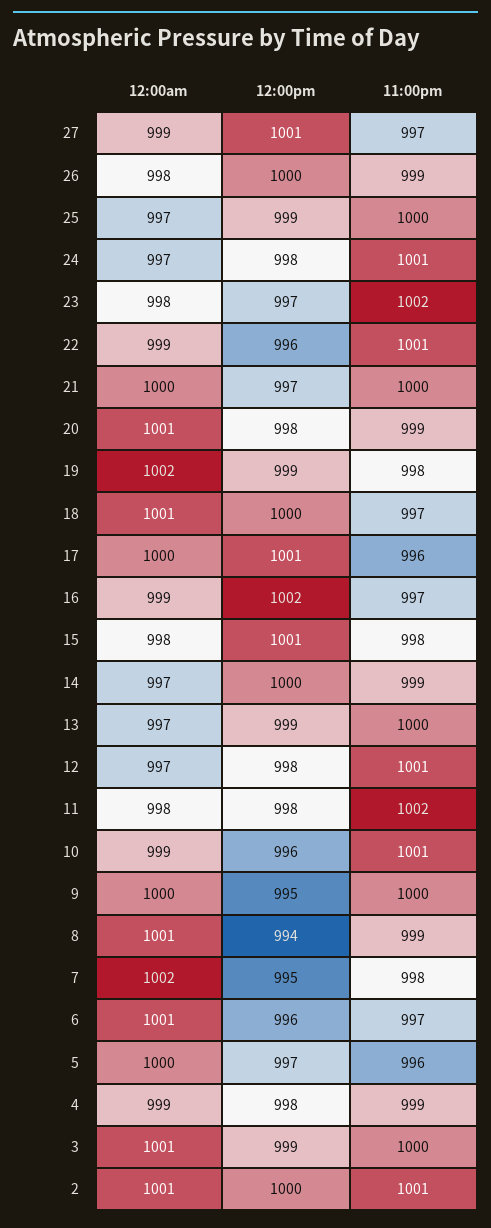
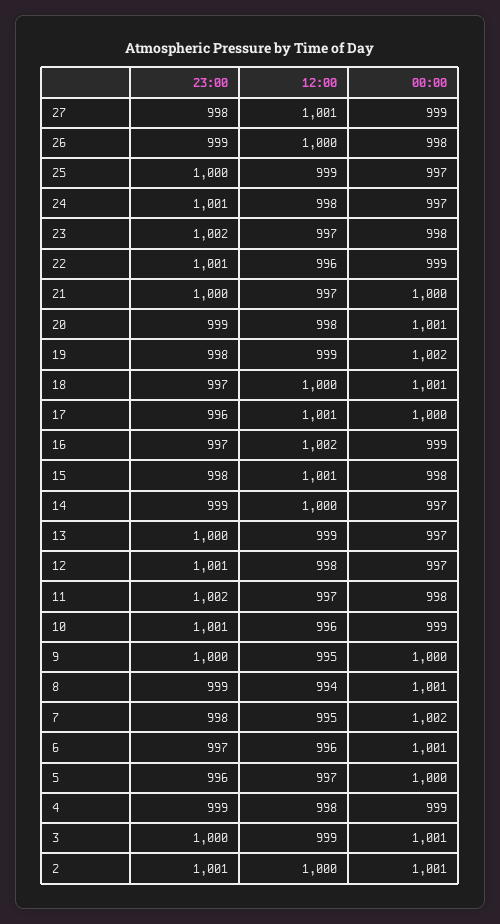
  {
    "12:00am": {
      "27": 999,
      "26": 998,
      "25": 997,
      "24": 997,
      "23": 998,
      "22": 999,
      "21": 1000,
      "20": 1001,
      "19": 1002,
      "18": 1001,
      "17": 1000,
      "16": 999,
      "15": 998,
      "14": 997,
      "13": 997,
      "12": 997,
      "11": 998,
      "10": 999,
      "9": 1000,
      "8": 1001,
      "7": 1002,
      "6": 1001,
      "5": 1000,
      "4": 999,
      "3": 1001,
      "2": 1001
    },
    "12:00pm": {
      "27": 1001,
      "26": 1000,
      "25": 999,
      "24": 998,
      "23": 997,
      "22": 996,
      "21": 997,
      "20": 998,
      "19": 999,
      "18": 1000,
      "17": 1001,
      "16": 1002,
      "15": 1001,
      "14": 1000,
      "13": 999,
      "12": 998,
-     "11": 998,
+     "11": 997,
      "10": 996,
      "9": 995,
      "8": 994,
      "7": 995,
      "6": 996,
      "5": 997,
      "4": 998,
      "3": 999,
      "2": 1000
    },
    "11:00pm": {
-     "27": 997,
+     "27": 998,
      "26": 999,
      "25": 1000,
      "24": 1001,
      "23": 1002,
      "22": 1001,
      "21": 1000,
      "20": 999,
      "19": 998,
      "18": 997,
      "17": 996,
      "16": 997,
      "15": 998,
      "14": 999,
      "13": 1000,
      "12": 1001,
      "11": 1002,
      "10": 1001,
      "9": 1000,
      "8": 999,
      "7": 998,
      "6": 997,
      "5": 996,
      "4": 999,
      "3": 1000,
      "2": 1001
    }
  }

